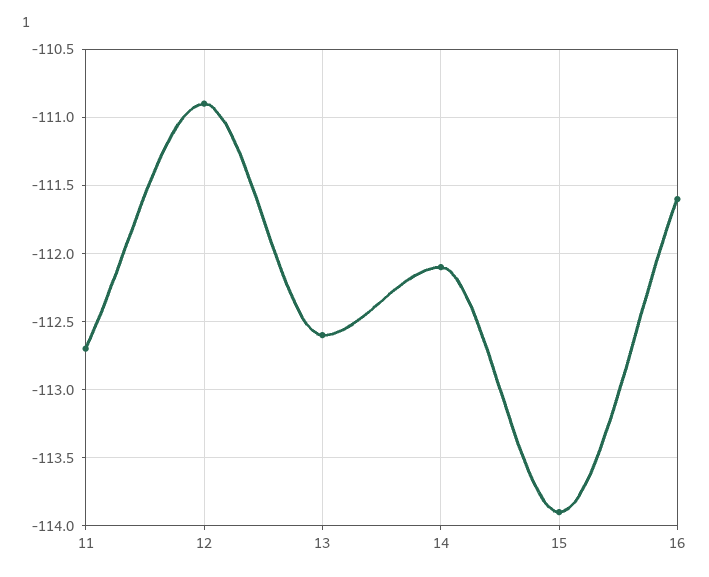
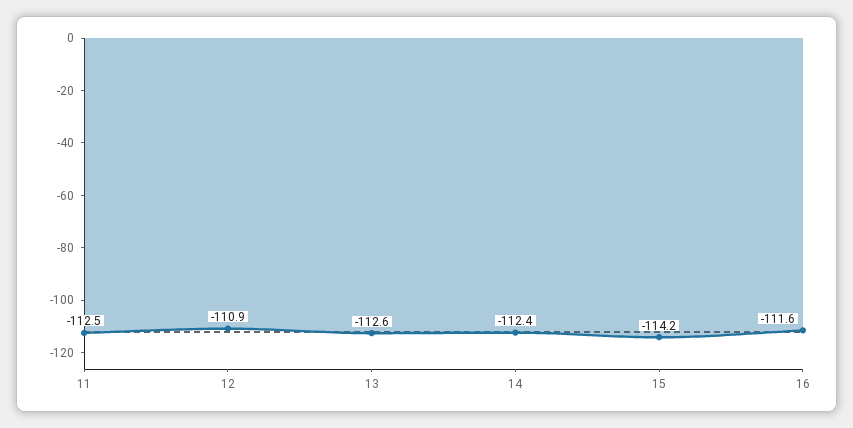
  {
-   "11": -112.7,
+   "11": -112.5,
    "12": -110.9,
    "13": -112.6,
-   "14": -112.1,
+   "14": -112.4,
-   "15": -113.9,
+   "15": -114.2,
    "16": -111.6
  }

